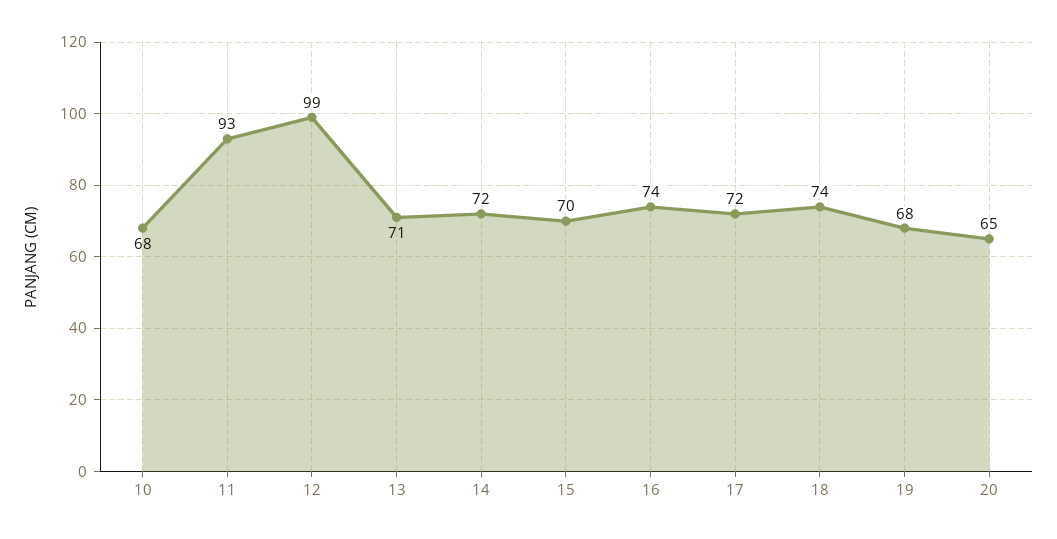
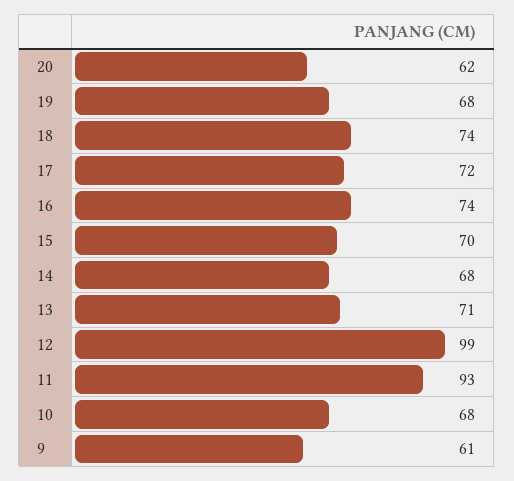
  {
    "10": 68,
    "11": 93,
    "12": 99,
    "13": 71,
-   "14": 72,
+   "14": 68,
    "15": 70,
    "16": 74,
    "17": 72,
    "18": 74,
    "19": 68,
-   "20": 65
+   "20": 62,
+   "9": 61
  }

